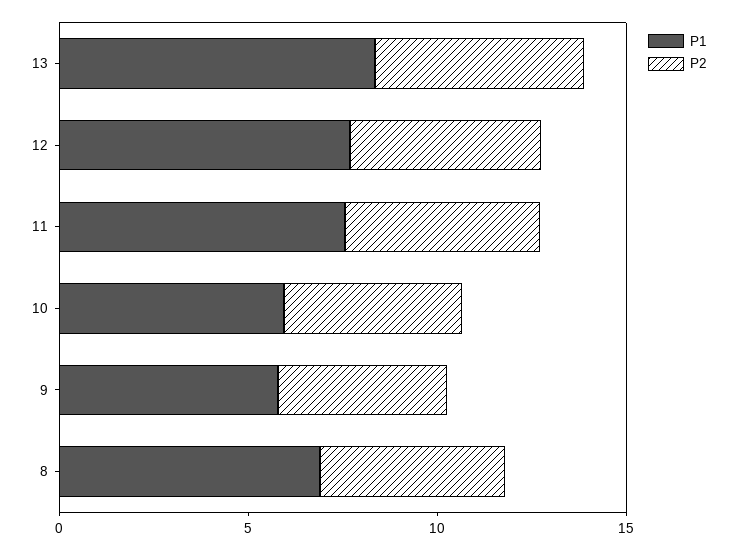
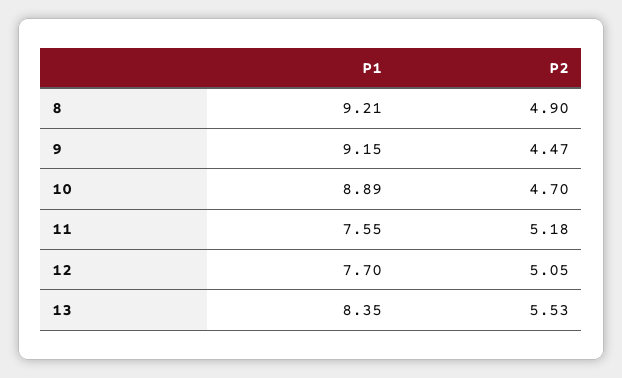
  {
    "P1": {
      "13": 8.35,
      "12": 7.7,
      "11": 7.55,
-     "10": 6,
+     "10": 8.89,
-     "9": 6,
+     "9": 9.15,
-     "8": 7
+     "8": 9.21
    },
    "P2": {
      "13": 5.53,
      "12": 5.05,
      "11": 5.18,
      "10": 4.7,
      "9": 4.47,
      "8": 4.9
    }
  }

